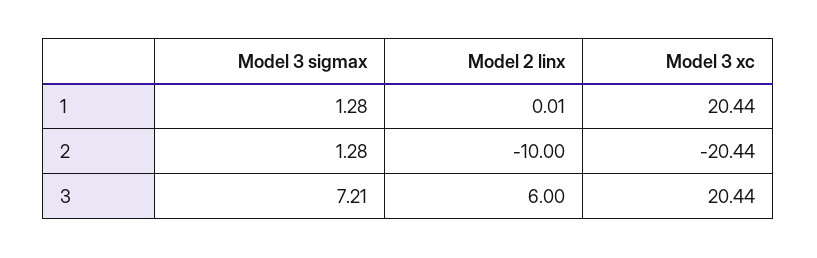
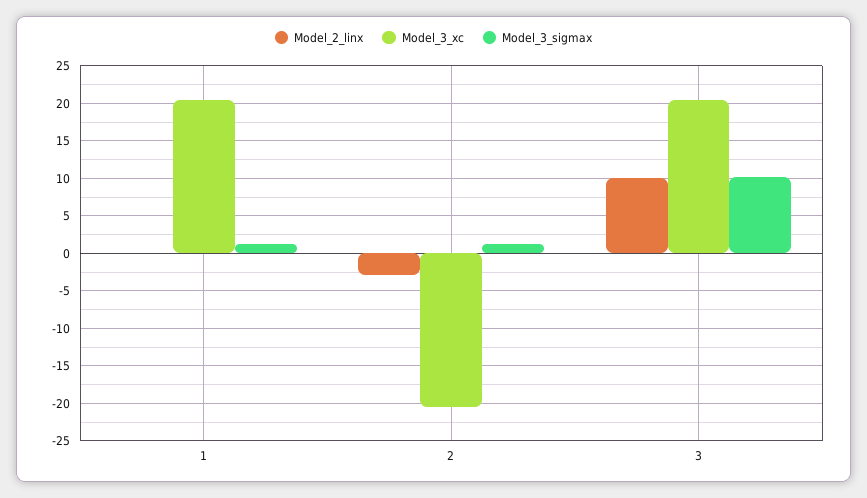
  {
    "Model 3 sigmax": {
      "1": 1.28,
      "2": 1.28,
-     "3": 7.21
+     "3": 10
    },
    "Model 2 linx": {
      "1": 0.01,
-     "2": -10,
+     "2": -3,
-     "3": 6
+     "3": 10
    },
    "Model 3 xc": {
      "1": 20.44,
      "2": -20.44,
      "3": 20.44
    }
  }

